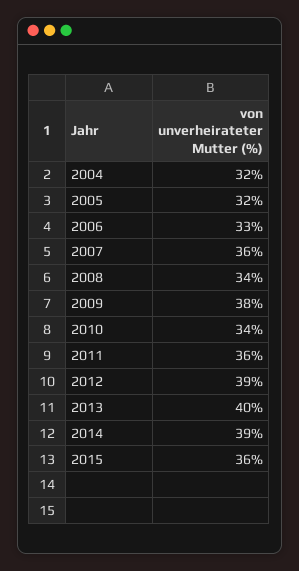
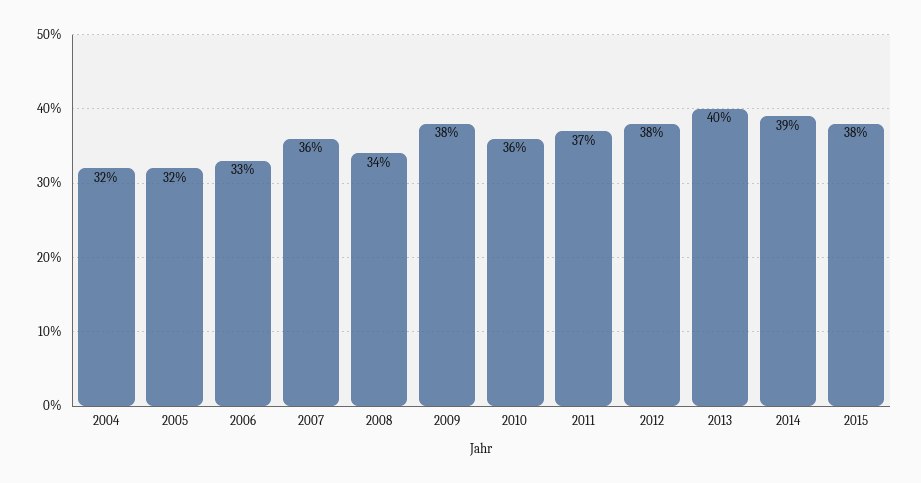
  {
    "2004": 32,
    "2005": 32,
    "2006": 33,
    "2007": 36,
    "2008": 34,
    "2009": 38,
-   "2010": 34,
+   "2010": 36,
-   "2011": 36,
+   "2011": 37,
-   "2012": 39,
+   "2012": 38,
    "2013": 40,
    "2014": 39,
-   "2015": 36
+   "2015": 38
  }

